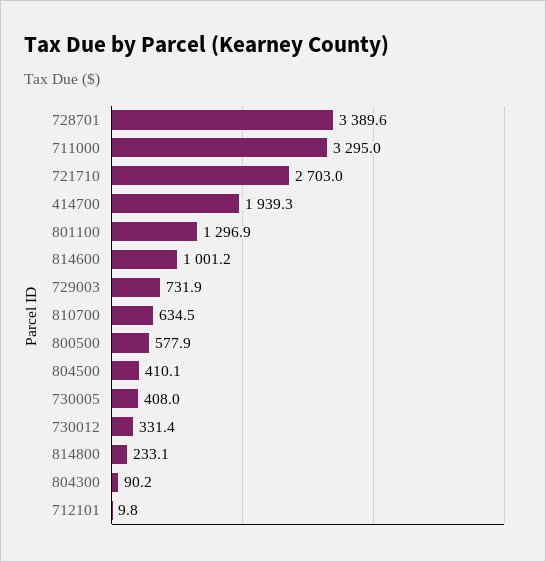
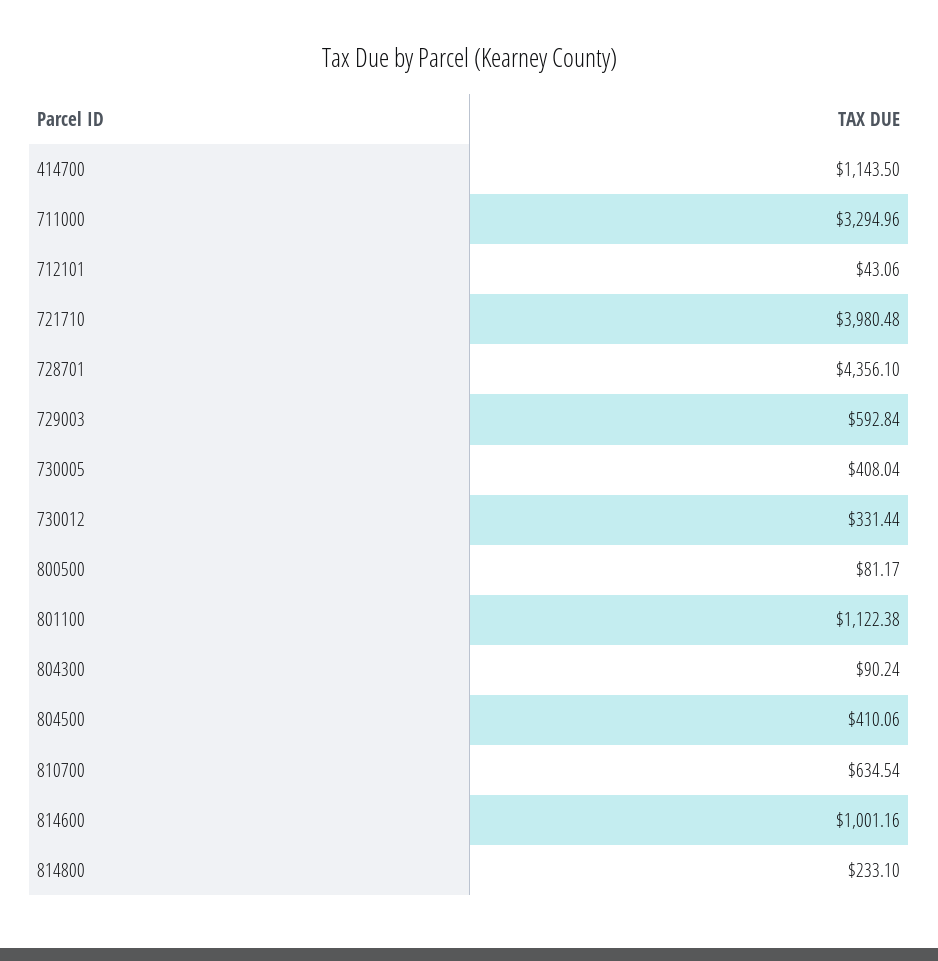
  {
-   "728701": 3389.6,
+   "728701": 4356.1,
    "711000": 3294.96,
-   "721710": 2703,
+   "721710": 3980.48,
-   "414700": 1939.3,
+   "414700": 1143.5,
-   "801100": 1296.9,
+   "801100": 1122.38,
    "814600": 1001.16,
-   "729003": 731.9,
+   "729003": 592.84,
    "810700": 634.54,
-   "800500": 577.9,
+   "800500": 81.17,
    "804500": 410.06,
    "730005": 408.04,
    "730012": 331.44,
    "814800": 233.1,
    "804300": 90.24,
-   "712101": 9.8
+   "712101": 43.06
  }

